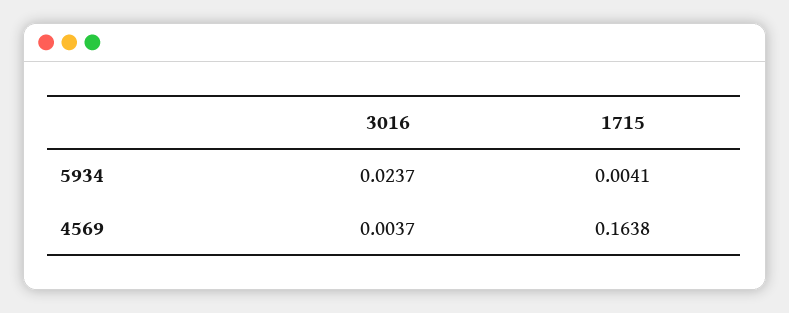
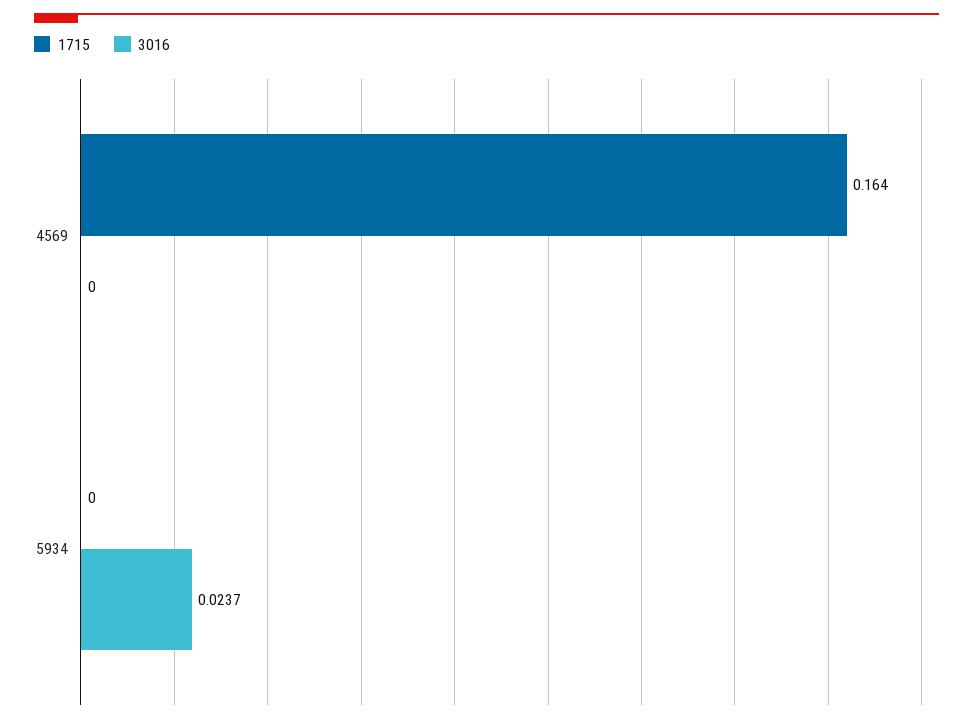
  {
    "3016": {
      "5934": 0.0237,
-     "4569": 0.0037
+     "4569": 0
    },
    "1715": {
-     "5934": 0.0041,
+     "5934": 0,
      "4569": 0.1638
    }
  }

